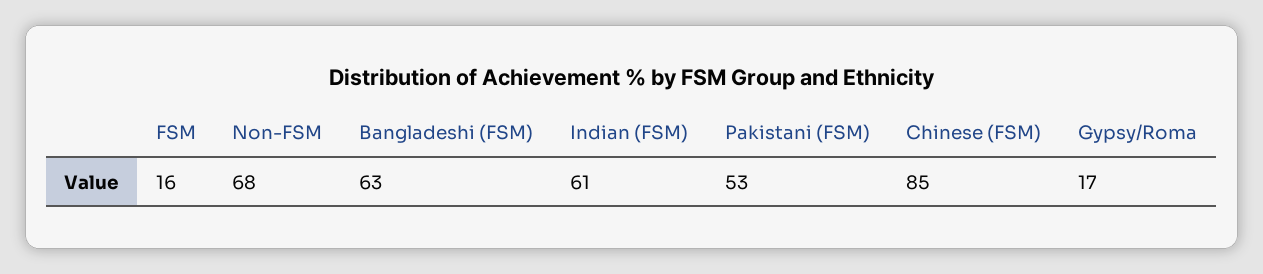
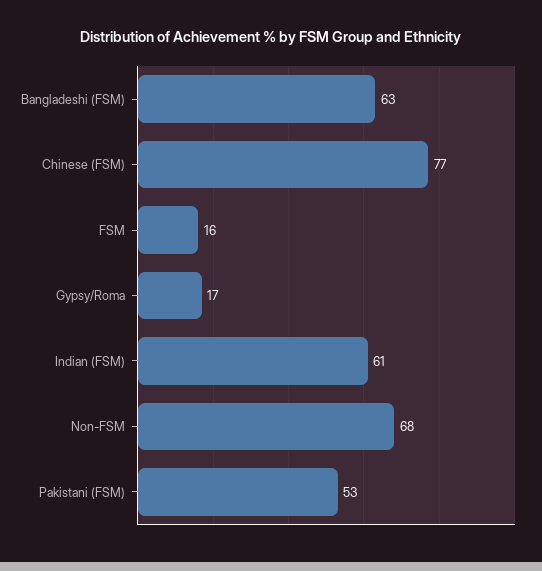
  {
    "FSM": 16,
    "Non-FSM": 68,
    "Bangladeshi (FSM)": 63,
    "Indian (FSM)": 61,
    "Pakistani (FSM)": 53,
-   "Chinese (FSM)": 85,
+   "Chinese (FSM)": 77,
    "Gypsy/Roma": 17
  }

